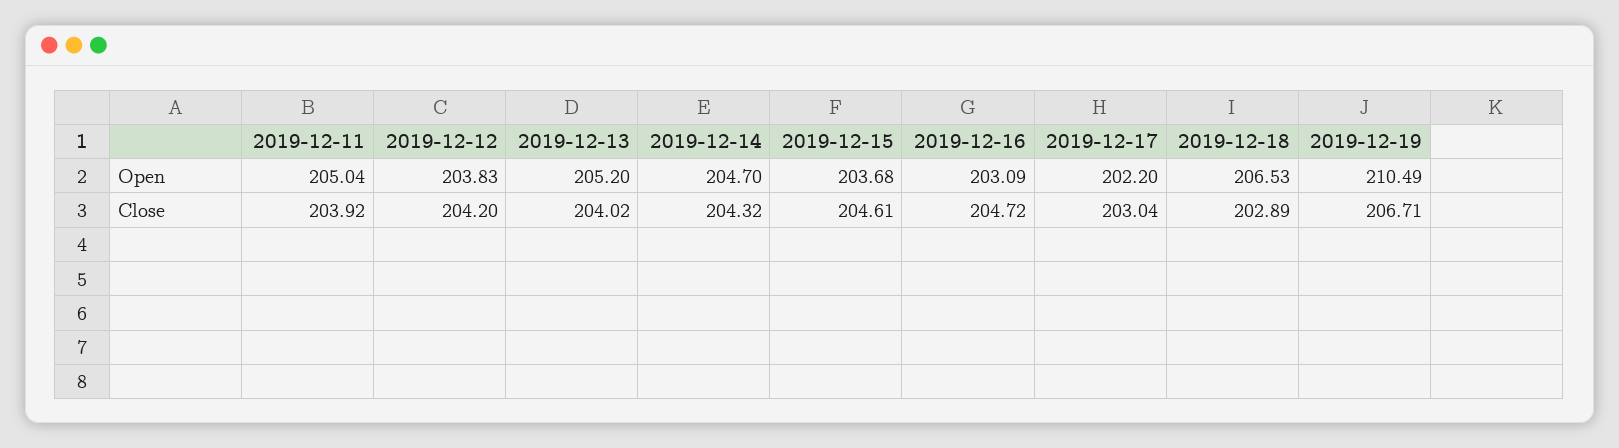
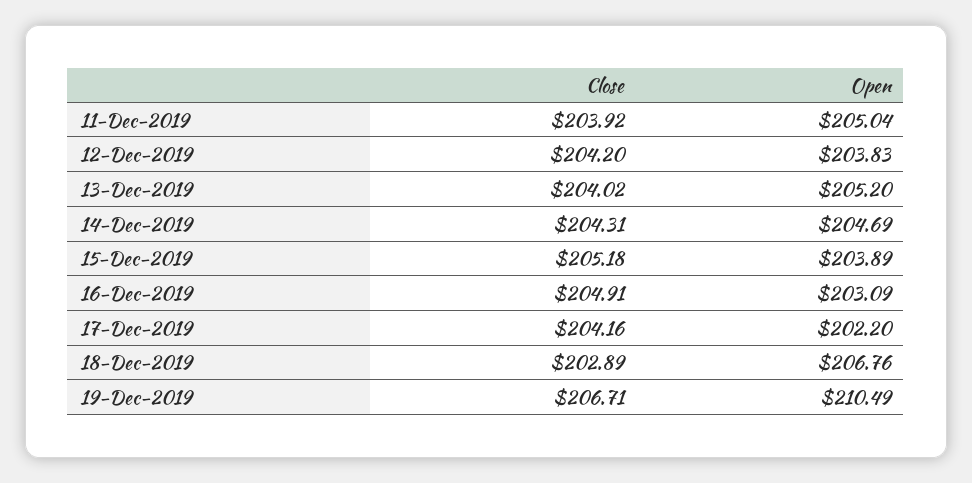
  {
    "2019-12-11": {
      "Open": 205.04,
      "Close": 203.92
    },
    "2019-12-12": {
      "Open": 203.83,
      "Close": 204.2
    },
    "2019-12-13": {
      "Open": 205.2,
      "Close": 204.02
    },
    "2019-12-14": {
-     "Open": 204.7,
+     "Open": 204.69,
-     "Close": 204.32
+     "Close": 204.31
    },
    "2019-12-15": {
-     "Open": 203.68,
+     "Open": 203.89,
-     "Close": 204.61
+     "Close": 205.18
    },
    "2019-12-16": {
      "Open": 203.09,
-     "Close": 204.72
+     "Close": 204.91
    },
    "2019-12-17": {
      "Open": 202.2,
-     "Close": 203.04
+     "Close": 204.16
    },
    "2019-12-18": {
-     "Open": 206.53,
+     "Open": 206.76,
      "Close": 202.89
    },
    "2019-12-19": {
      "Open": 210.49,
      "Close": 206.71
    }
  }

